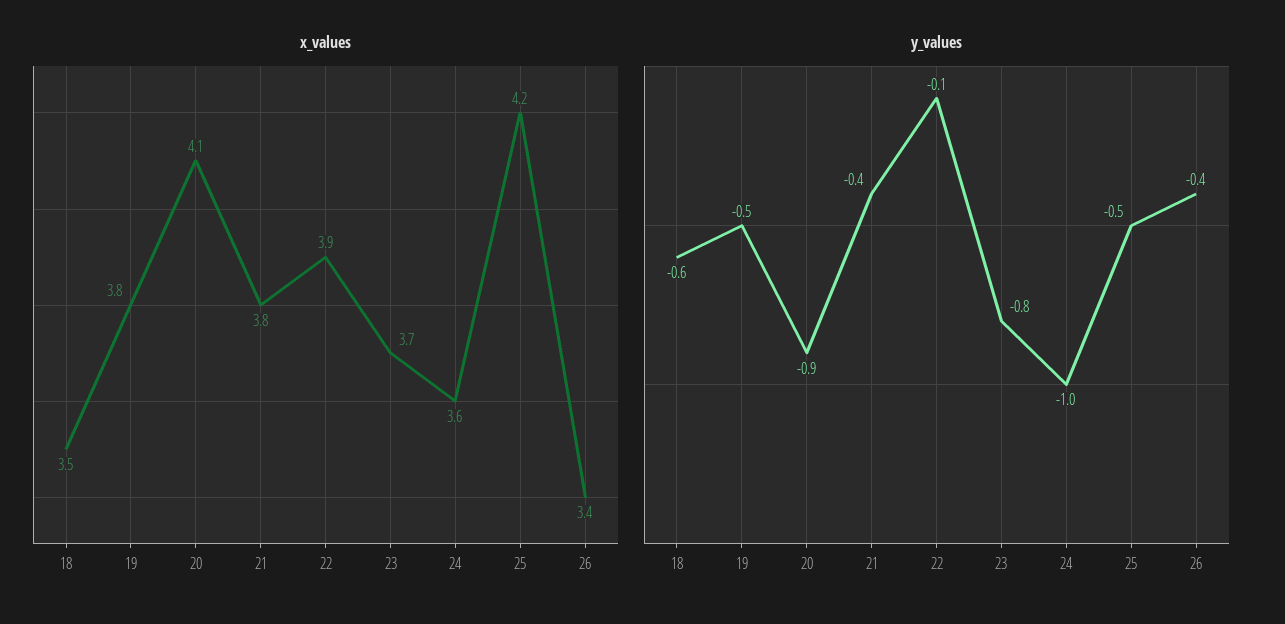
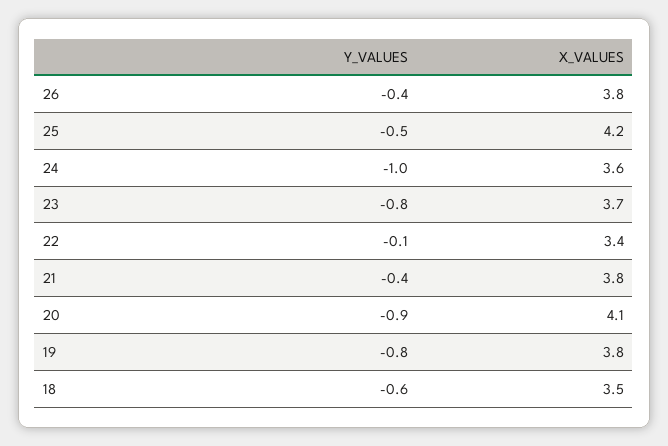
  {
    "x_values": {
      "18": 3.5,
      "19": 3.8,
      "20": 4.1,
      "21": 3.8,
-     "22": 3.9,
+     "22": 3.4,
      "23": 3.7,
      "24": 3.6,
      "25": 4.2,
-     "26": 3.4
+     "26": 3.8
    },
    "y_values": {
      "18": -0.6,
-     "19": -0.5,
+     "19": -0.8,
      "20": -0.9,
      "21": -0.4,
      "22": -0.1,
      "23": -0.8,
      "24": -1,
      "25": -0.5,
      "26": -0.4
    }
  }

